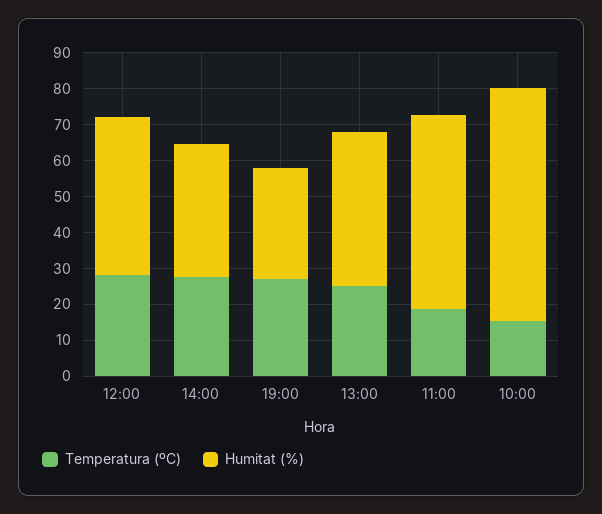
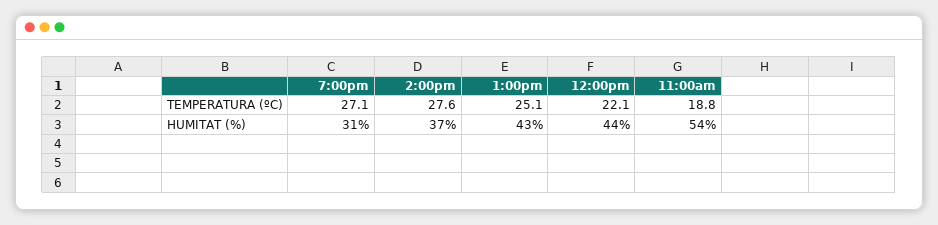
  {
    "Temperatura (ºC)": {
-     "12:00": 27.5,
+     "12:00": 22.1,
      "14:00": 27.6,
      "19:00": 27.1,
      "13:00": 25.1,
-     "11:00": 18.8,
+     "11:00": 18.8
-     "10:00": 15
    },
    "Humitat (%)": {
      "12:00": 44,
      "14:00": 37,
      "19:00": 31,
      "13:00": 43,
-     "11:00": 54,
+     "11:00": 54
-     "10:00": 65
    }
  }

